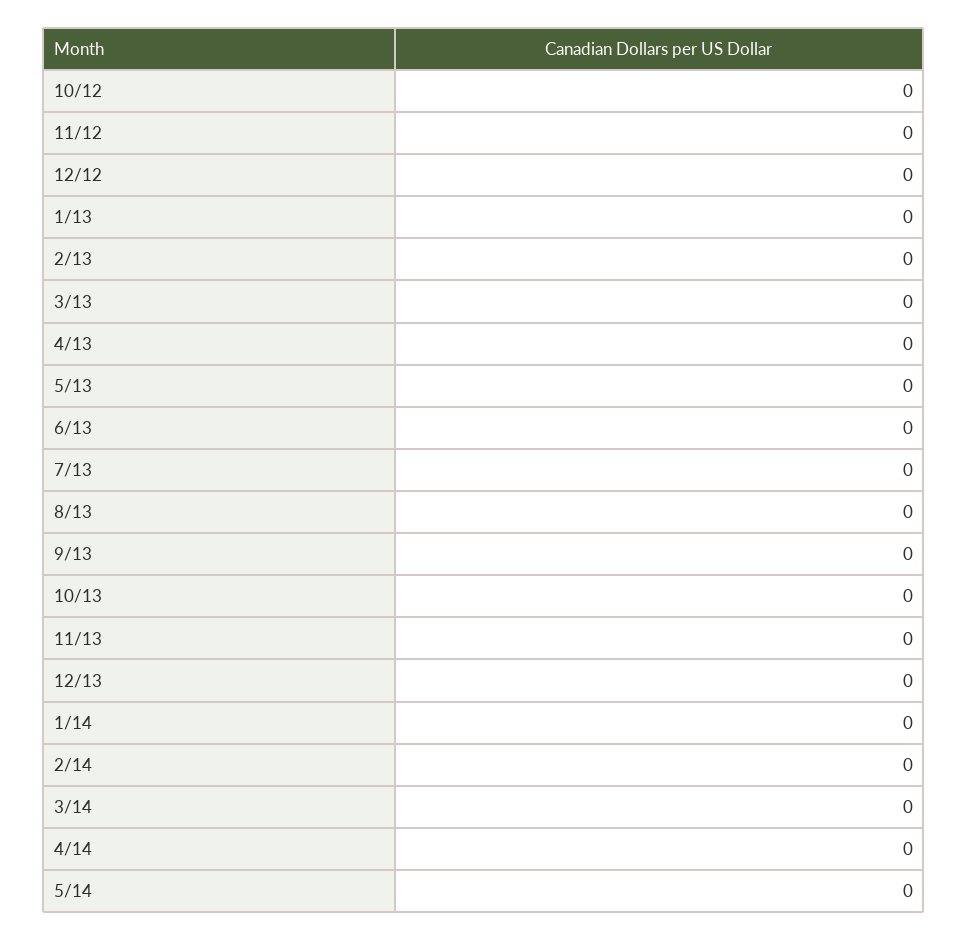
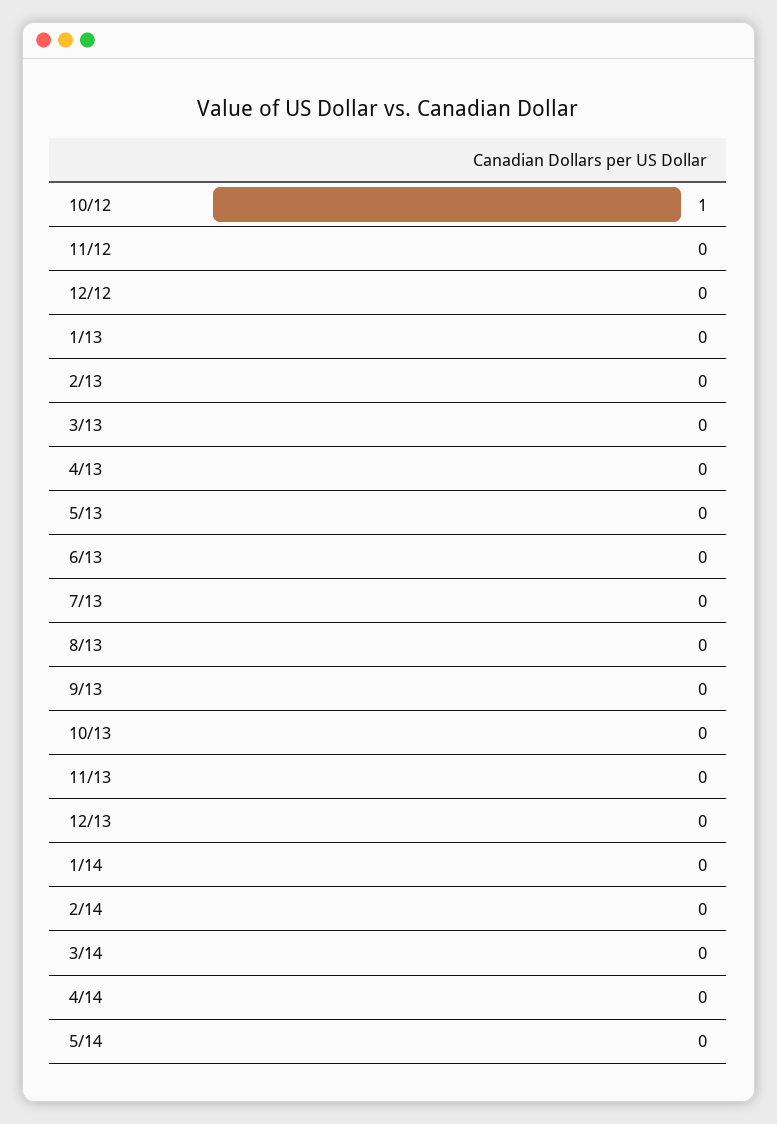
  {
-   "10/12": 0,
+   "10/12": 1,
    "11/12": 0,
    "12/12": 0,
    "1/13": 0,
    "2/13": 0,
    "3/13": 0,
    "4/13": 0,
    "5/13": 0,
    "6/13": 0,
    "7/13": 0,
    "8/13": 0,
    "9/13": 0,
    "10/13": 0,
    "11/13": 0,
    "12/13": 0,
    "1/14": 0,
    "2/14": 0,
    "3/14": 0,
    "4/14": 0,
    "5/14": 0
  }

